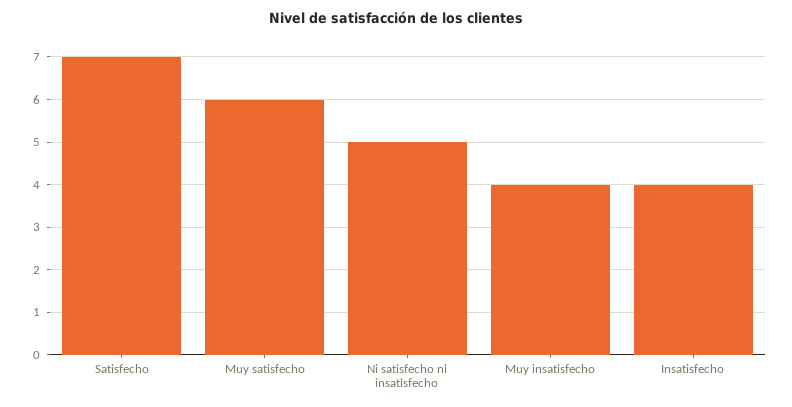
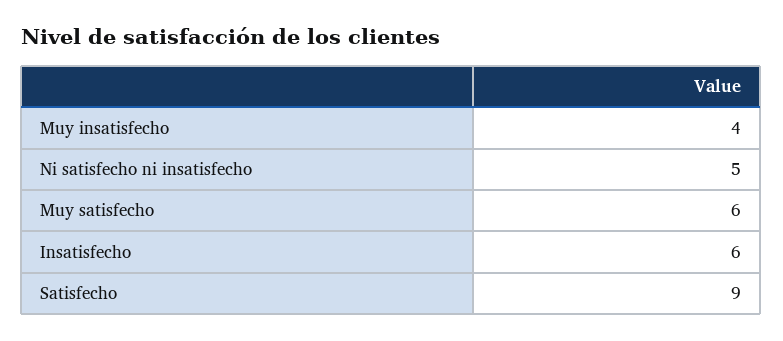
  {
-   "Satisfecho": 7,
+   "Satisfecho": 9,
    "Muy satisfecho": 6,
    "Ni satisfecho ni insatisfecho": 5,
    "Muy insatisfecho": 4,
-   "Insatisfecho": 4
+   "Insatisfecho": 6
  }

